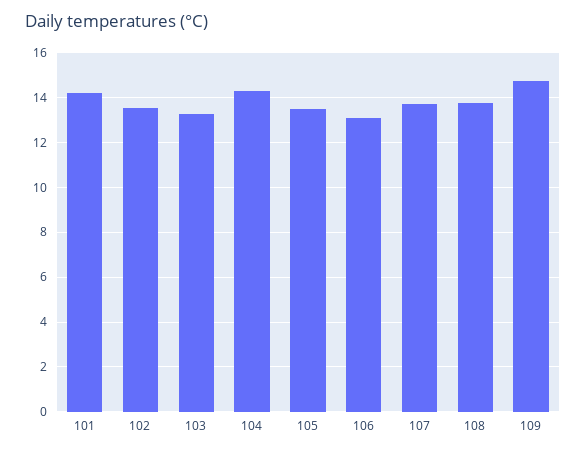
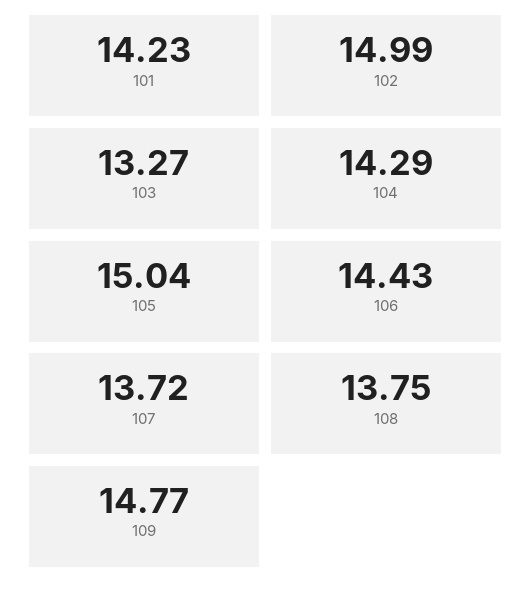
  {
    "101": 14.23,
-   "102": 13.5,
+   "102": 14.99,
    "103": 13.27,
    "104": 14.29,
-   "105": 13.5,
+   "105": 15.04,
-   "106": 13,
+   "106": 14.43,
    "107": 13.72,
    "108": 13.75,
    "109": 14.77
  }

